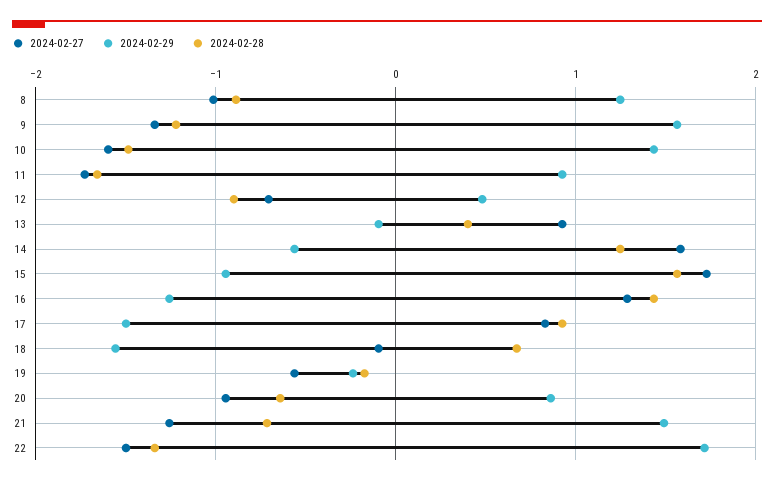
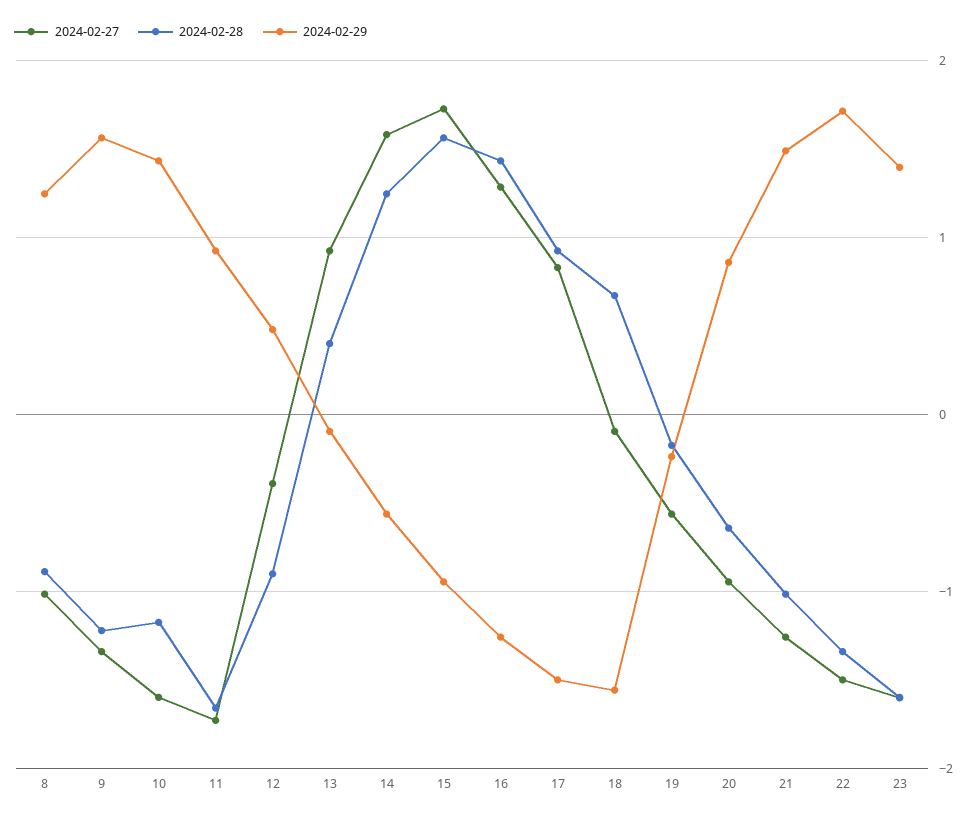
  {
    "2024-02-27": {
      "8": -1,
      "9": -1.3,
      "10": -1.6,
      "11": -1.7,
-     "12": -0.7,
+     "12": -0.4,
      "13": 0.9,
      "14": 1.6,
      "15": 1.7,
      "16": 1.3,
      "17": 0.8,
      "18": -0.1,
      "19": -0.6,
      "20": -0.9,
      "21": -1.3,
-     "22": -1.5
+     "22": -1.5,
+     "23": -1.6
    },
    "2024-02-29": {
      "8": 1.2,
      "9": 1.6,
      "10": 1.4,
      "11": 0.9,
      "12": 0.5,
      "13": -0.1,
      "14": -0.6,
      "15": -0.9,
      "16": -1.3,
      "17": -1.5,
      "18": -1.6,
      "19": -0.2,
      "20": 0.9,
      "21": 1.5,
-     "22": 1.7
+     "22": 1.7,
+     "23": 1.4
    },
    "2024-02-28": {
      "8": -0.9,
      "9": -1.2,
-     "10": -1.5,
+     "10": -1.2,
      "11": -1.7,
      "12": -0.9,
      "13": 0.4,
      "14": 1.2,
      "15": 1.6,
      "16": 1.4,
      "17": 0.9,
      "18": 0.7,
      "19": -0.2,
      "20": -0.6,
-     "21": -0.7,
+     "21": -1,
-     "22": -1.3
+     "22": -1.3,
+     "23": -1.6
    }
  }

